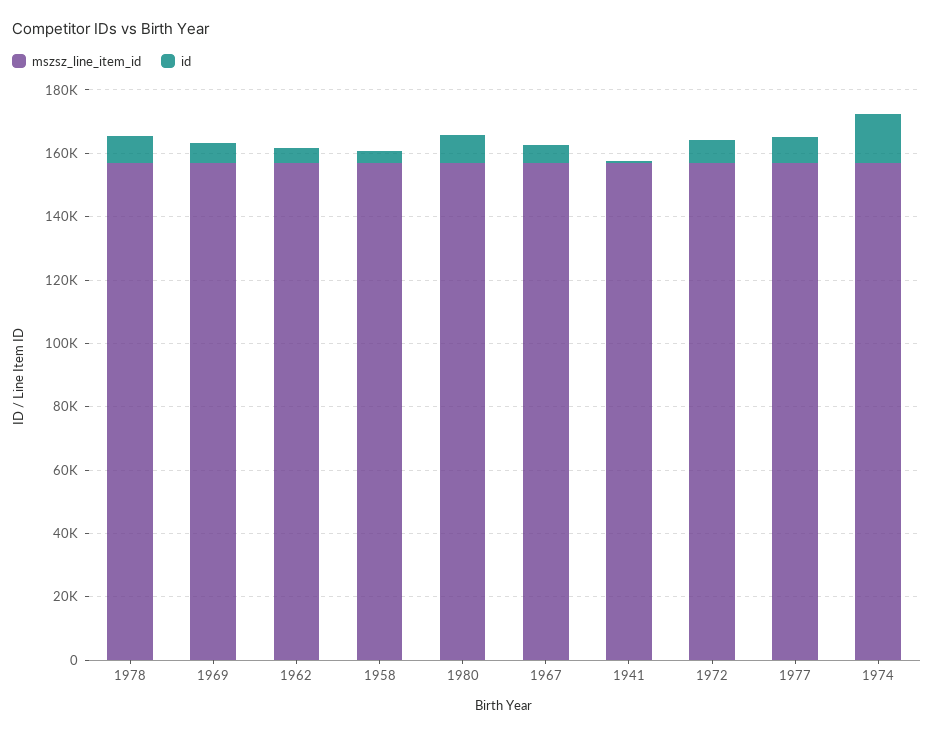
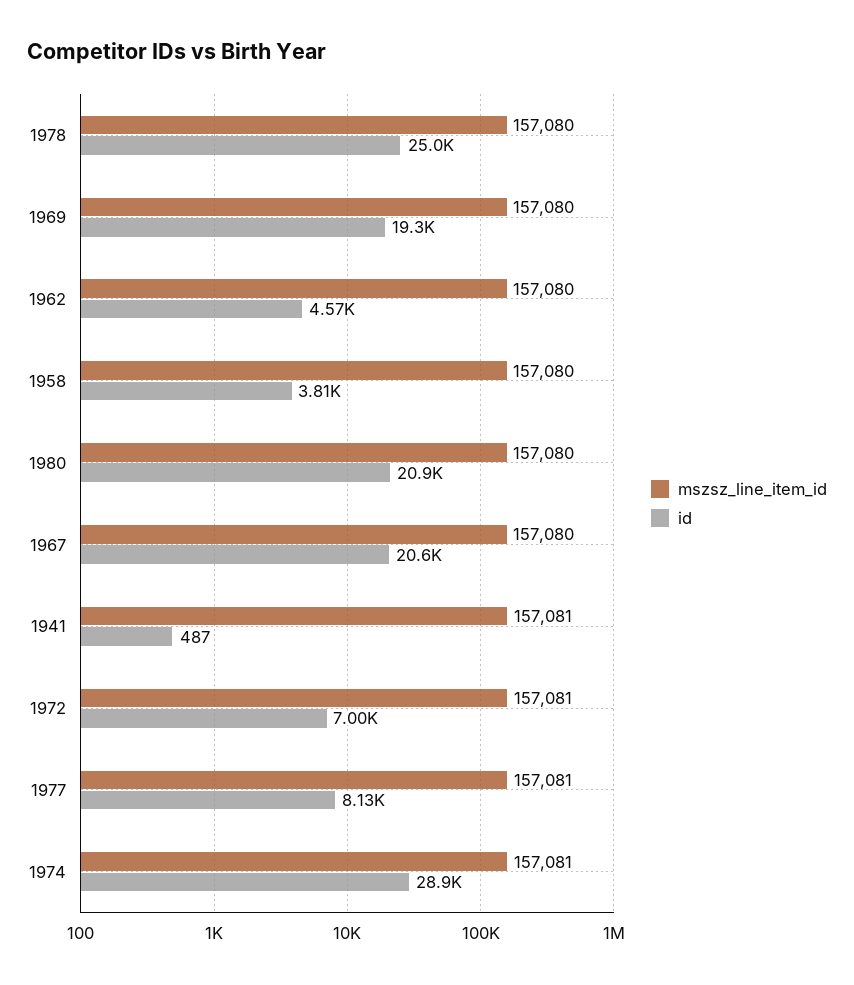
  {
    "mszsz_line_item_id": {
      "1978": 157080,
      "1969": 157080,
      "1962": 157080,
      "1958": 157080,
      "1980": 157080,
      "1967": 157080,
      "1941": 157081,
      "1972": 157081,
      "1977": 157081,
      "1974": 157081
    },
    "id": {
-     "1978": 10000,
+     "1978": 25000,
-     "1969": 5000,
+     "1969": 19300,
      "1962": 4570,
      "1958": 3810,
-     "1980": 10000,
+     "1980": 20900,
-     "1967": 5000,
+     "1967": 20600,
      "1941": 487,
      "1972": 7000,
      "1977": 8130,
-     "1974": 15000
+     "1974": 28900
    }
  }

